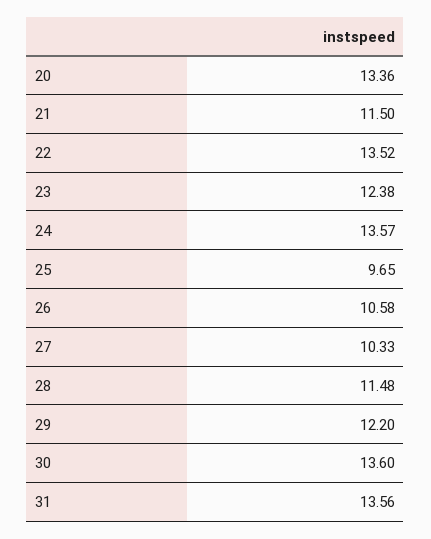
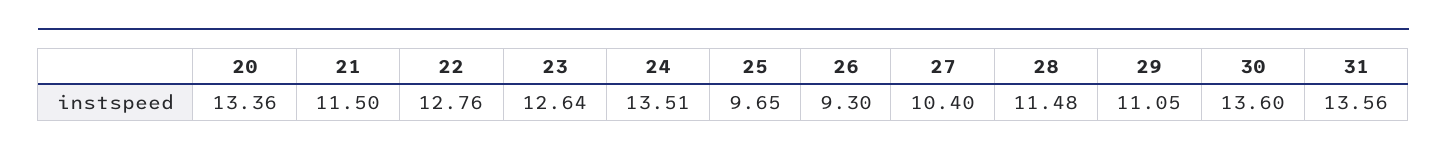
  {
    "20": 13.36,
    "21": 11.5,
-   "22": 13.52,
+   "22": 12.76,
-   "23": 12.38,
+   "23": 12.64,
-   "24": 13.57,
+   "24": 13.51,
    "25": 9.65,
-   "26": 10.58,
+   "26": 9.3,
-   "27": 10.33,
+   "27": 10.4,
    "28": 11.48,
-   "29": 12.2,
+   "29": 11.05,
    "30": 13.6,
    "31": 13.56
  }

